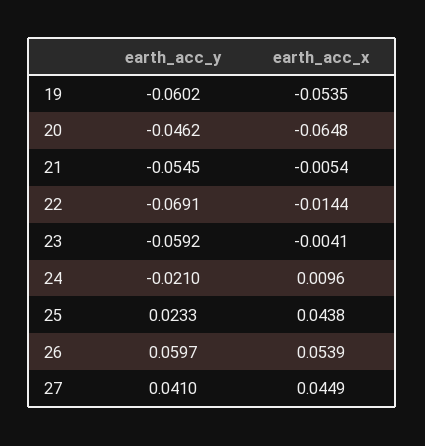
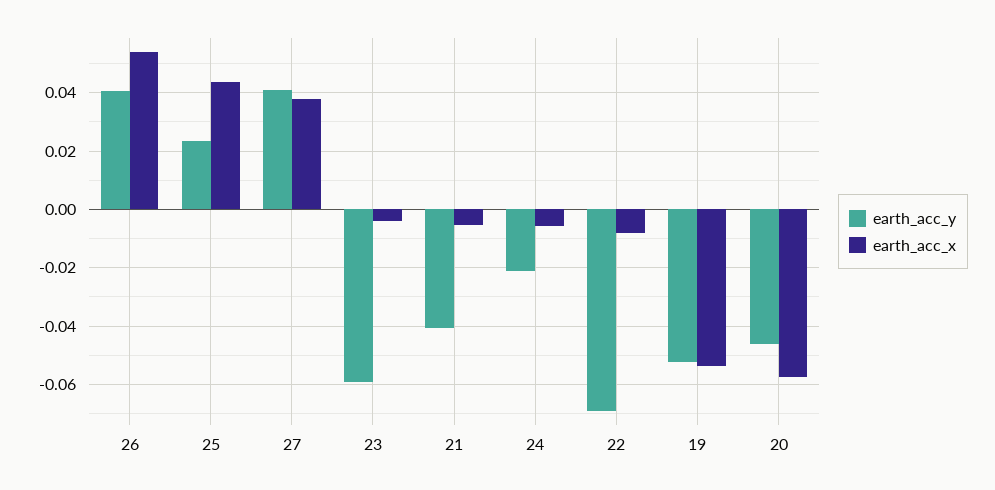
  {
    "earth_acc_y": {
-     "19": -0.0602,
+     "19": -0.0525,
      "20": -0.0462,
-     "21": -0.0545,
+     "21": -0.04,
      "22": -0.0691,
      "23": -0.0592,
      "24": -0.021,
      "25": 0.0233,
-     "26": 0.0597,
+     "26": 0.04,
      "27": 0.041
    },
    "earth_acc_x": {
      "19": -0.0535,
-     "20": -0.0648,
+     "20": -0.0575,
      "21": -0.0054,
-     "22": -0.0144,
+     "22": -0.0075,
      "23": -0.0041,
-     "24": 0.0096,
+     "24": -0.005,
      "25": 0.0438,
      "26": 0.0539,
-     "27": 0.0449
+     "27": 0.0375
    }
  }

